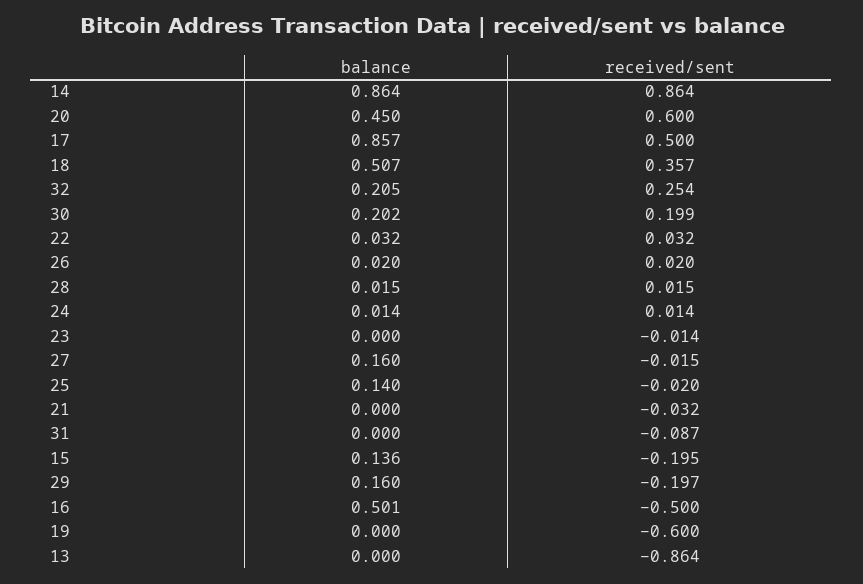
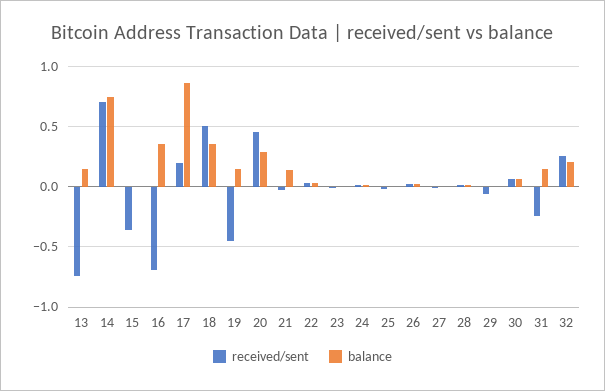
  {
    "balance": {
-     "14": 0.864,
+     "14": 0.75,
-     "20": 0.45,
+     "20": 0.3,
      "17": 0.857,
-     "18": 0.507,
+     "18": 0.35,
      "32": 0.205,
-     "30": 0.202,
+     "30": 0.05,
      "22": 0.032,
      "26": 0.02,
      "28": 0.015,
      "24": 0.014,
      "23": 0,
-     "27": 0.16,
+     "27": 0,
-     "25": 0.14,
+     "25": 0,
-     "21": 0,
+     "21": 0.15,
-     "31": 0,
+     "31": 0.15,
-     "15": 0.136,
+     "15": 0,
-     "29": 0.16,
+     "29": 0,
-     "16": 0.501,
+     "16": 0.35,
-     "19": 0,
+     "19": 0.15,
-     "13": 0
+     "13": 0.15
    },
    "received/sent": {
-     "14": 0.864,
+     "14": 0.7,
-     "20": 0.6,
+     "20": 0.45,
-     "17": 0.5,
+     "17": 0.2,
-     "18": 0.357,
+     "18": 0.5,
      "32": 0.254,
-     "30": 0.199,
+     "30": 0.05,
      "22": 0.032,
      "26": 0.02,
      "28": 0.015,
      "24": 0.014,
      "23": -0.014,
      "27": -0.015,
      "25": -0.02,
      "21": -0.032,
-     "31": -0.087,
+     "31": -0.25,
-     "15": -0.195,
+     "15": -0.35,
-     "29": -0.197,
+     "29": -0.05,
-     "16": -0.5,
+     "16": -0.7,
-     "19": -0.6,
+     "19": -0.45,
-     "13": -0.864
+     "13": -0.75
    }
  }

